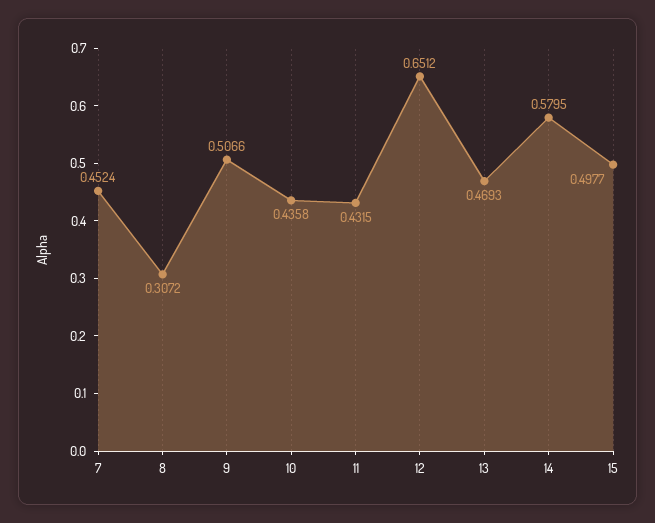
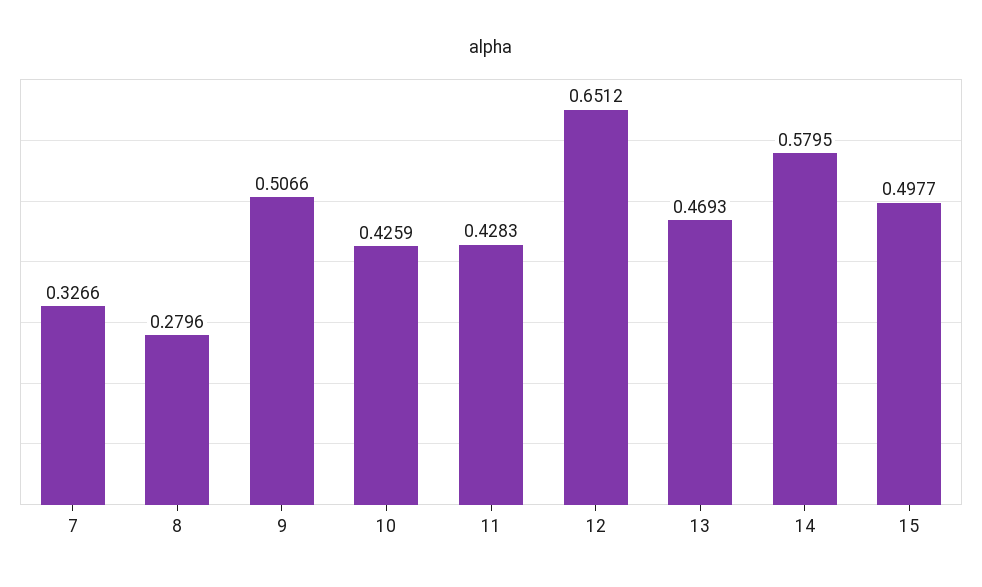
  {
-   "7": 0.4524,
+   "7": 0.3266,
-   "8": 0.3072,
+   "8": 0.2796,
    "9": 0.5066,
-   "10": 0.4358,
+   "10": 0.4259,
-   "11": 0.4315,
+   "11": 0.4283,
    "12": 0.6512,
    "13": 0.4693,
    "14": 0.5795,
    "15": 0.4977
  }

